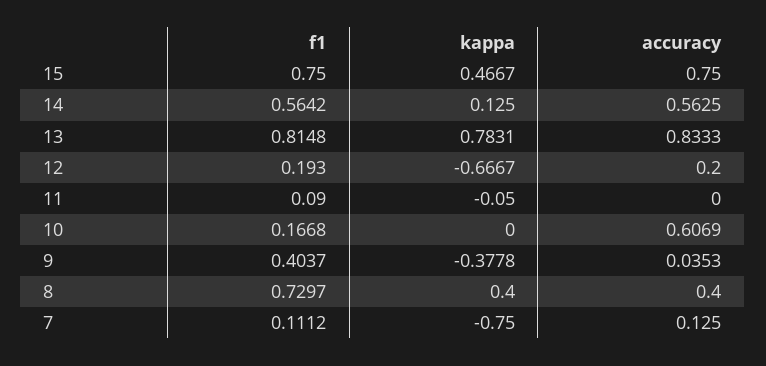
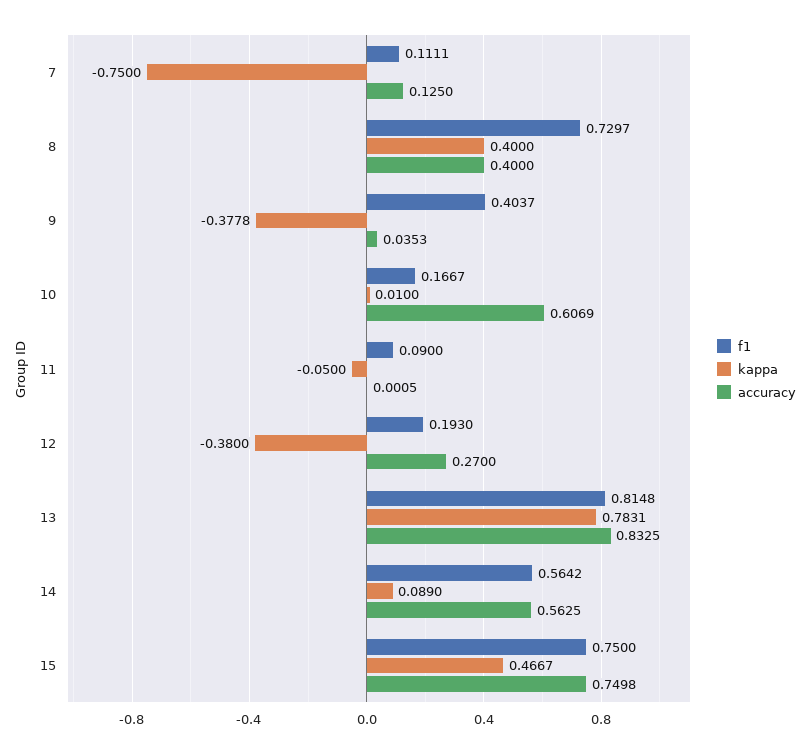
  {
    "f1": {
      "15": 0.75,
      "14": 0.5642,
      "13": 0.8148,
      "12": 0.193,
      "11": 0.09,
-     "10": 0.1668,
+     "10": 0.1667,
      "9": 0.4037,
      "8": 0.7297,
-     "7": 0.1112
+     "7": 0.1111
    },
    "kappa": {
      "15": 0.4667,
-     "14": 0.125,
+     "14": 0.089,
      "13": 0.7831,
-     "12": -0.6667,
+     "12": -0.38,
      "11": -0.05,
-     "10": 0,
+     "10": 0.01,
      "9": -0.3778,
      "8": 0.4,
      "7": -0.75
    },
    "accuracy": {
-     "15": 0.75,
+     "15": 0.7498,
      "14": 0.5625,
-     "13": 0.8333,
+     "13": 0.8325,
-     "12": 0.2,
+     "12": 0.27,
-     "11": 0,
+     "11": 0.0005,
      "10": 0.6069,
      "9": 0.0353,
      "8": 0.4,
      "7": 0.125
    }
  }

